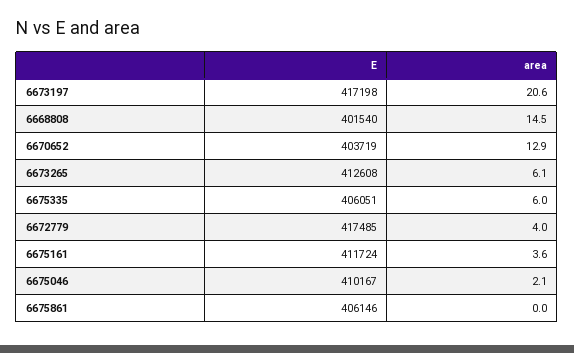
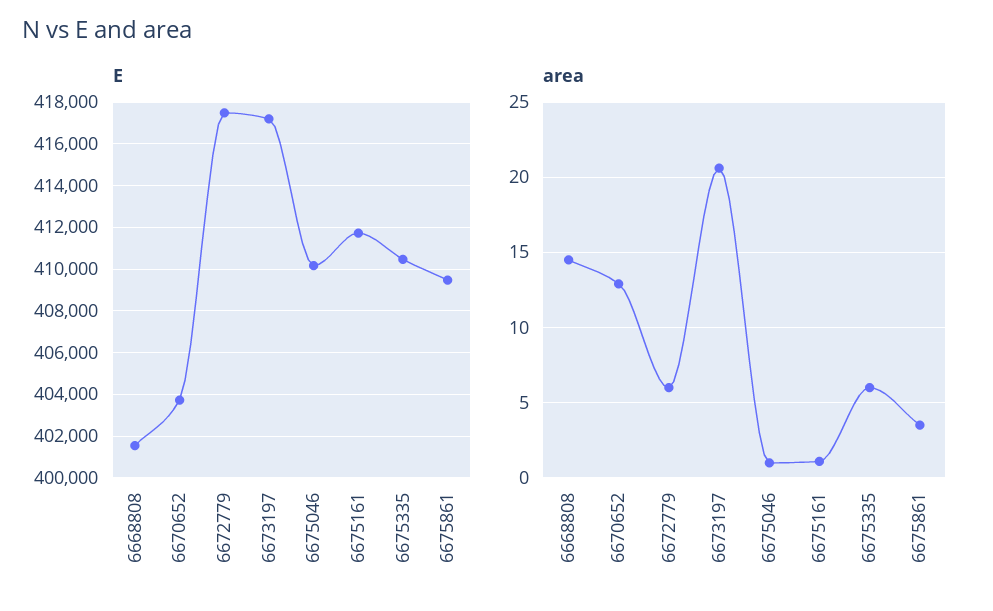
  {
    "E": {
      "6673197": 417198,
      "6668808": 401540,
      "6670652": 403719,
-     "6673265": 412608,
-     "6675335": 406051,
+     "6675335": 410500,
      "6672779": 417485,
      "6675161": 411724,
      "6675046": 410167,
-     "6675861": 406146
+     "6675861": 409500
    },
    "area": {
      "6673197": 20.6,
      "6668808": 14.5,
      "6670652": 12.9,
-     "6673265": 6.1,
      "6675335": 6,
-     "6672779": 4,
+     "6672779": 6,
-     "6675161": 3.6,
+     "6675161": 1,
-     "6675046": 2.1,
+     "6675046": 1,
-     "6675861": 0
+     "6675861": 3.5
    }
  }

